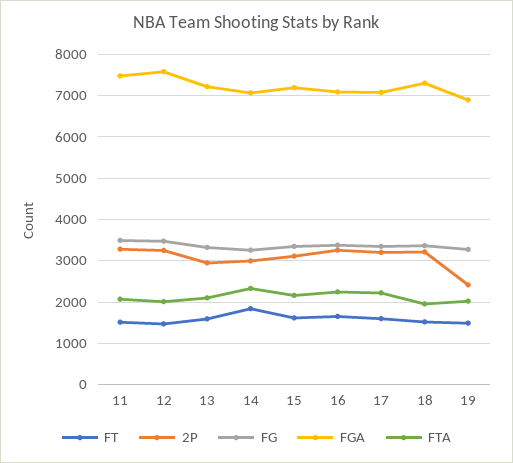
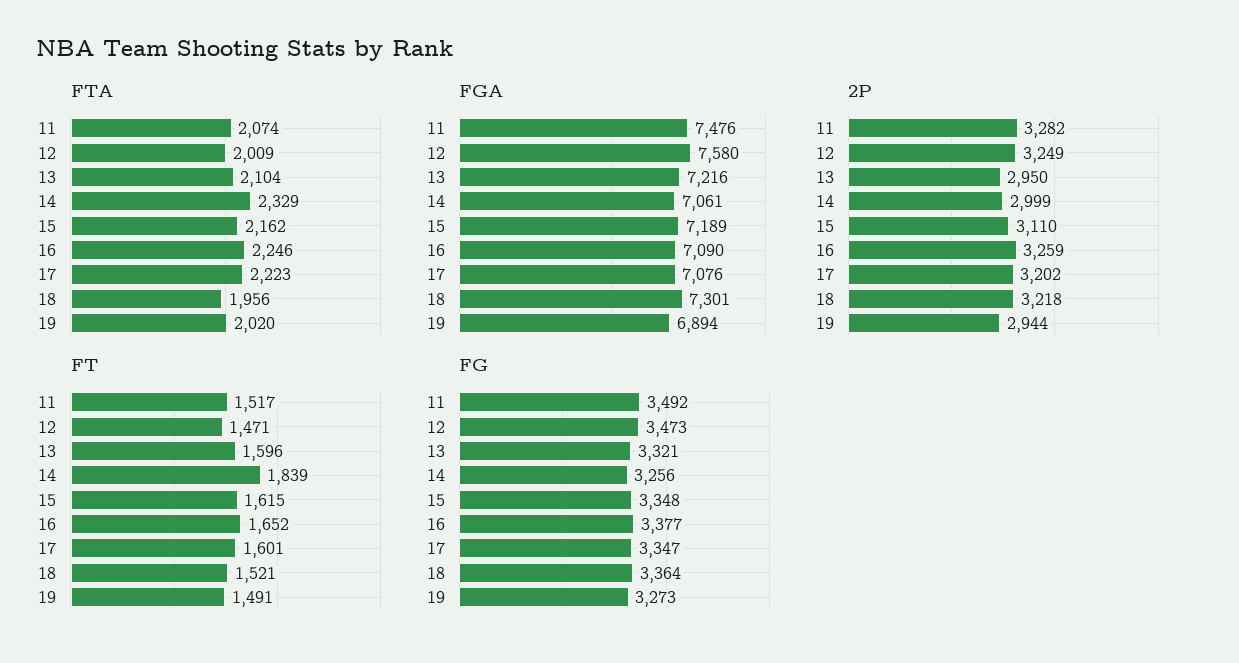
  {
    "FT": {
      "11": 1517,
      "12": 1471,
      "13": 1596,
      "14": 1839,
      "15": 1615,
      "16": 1652,
      "17": 1601,
      "18": 1521,
      "19": 1491
    },
    "2P": {
      "11": 3282,
      "12": 3249,
      "13": 2950,
      "14": 2999,
      "15": 3110,
      "16": 3259,
      "17": 3202,
      "18": 3218,
-     "19": 2400
+     "19": 2944
    },
    "FG": {
      "11": 3492,
      "12": 3473,
      "13": 3321,
      "14": 3256,
      "15": 3348,
      "16": 3377,
      "17": 3347,
      "18": 3364,
      "19": 3273
    },
    "FGA": {
      "11": 7476,
      "12": 7580,
      "13": 7216,
      "14": 7061,
      "15": 7189,
      "16": 7090,
      "17": 7076,
      "18": 7301,
      "19": 6894
    },
    "FTA": {
      "11": 2074,
      "12": 2009,
      "13": 2104,
      "14": 2329,
      "15": 2162,
      "16": 2246,
      "17": 2223,
      "18": 1956,
      "19": 2020
    }
  }

